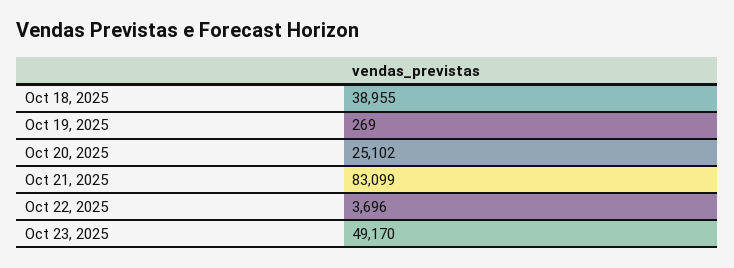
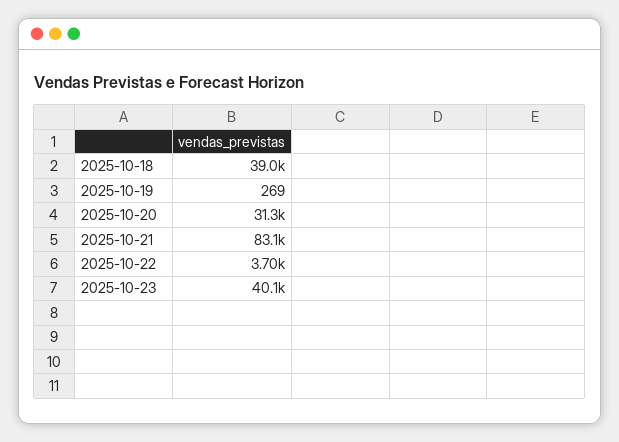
  {
    "Oct 18, 2025": 38955,
    "Oct 19, 2025": 269,
-   "Oct 20, 2025": 25102,
+   "Oct 20, 2025": 31300,
    "Oct 21, 2025": 83099,
    "Oct 22, 2025": 3696,
-   "Oct 23, 2025": 49170
+   "Oct 23, 2025": 40100
  }

